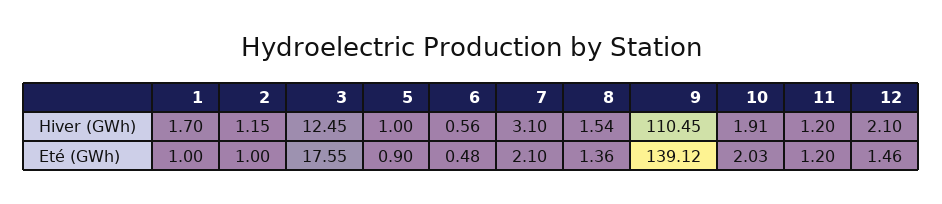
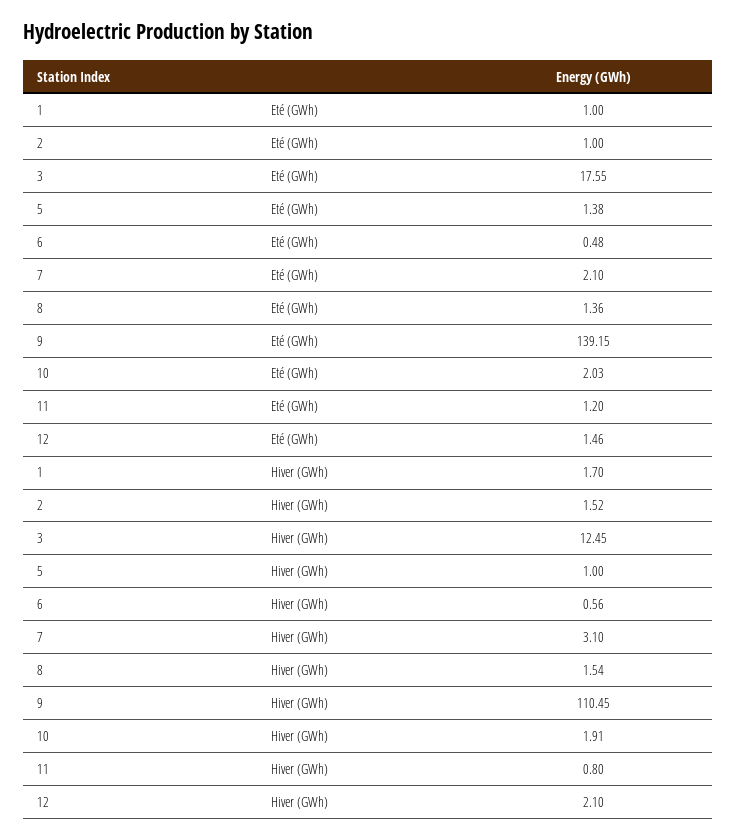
  {
    "1": {
      "Hiver (GWh)": 1.7,
      "Eté (GWh)": 1
    },
    "2": {
-     "Hiver (GWh)": 1.15,
+     "Hiver (GWh)": 1.52,
      "Eté (GWh)": 1
    },
    "3": {
      "Hiver (GWh)": 12.45,
      "Eté (GWh)": 17.55
    },
    "5": {
      "Hiver (GWh)": 1,
-     "Eté (GWh)": 0.9
+     "Eté (GWh)": 1.38
    },
    "6": {
      "Hiver (GWh)": 0.56,
      "Eté (GWh)": 0.48
    },
    "7": {
      "Hiver (GWh)": 3.1,
      "Eté (GWh)": 2.1
    },
    "8": {
      "Hiver (GWh)": 1.54,
      "Eté (GWh)": 1.36
    },
    "9": {
      "Hiver (GWh)": 110.45,
-     "Eté (GWh)": 139.12
+     "Eté (GWh)": 139.15
    },
    "10": {
      "Hiver (GWh)": 1.91,
      "Eté (GWh)": 2.03
    },
    "11": {
-     "Hiver (GWh)": 1.2,
+     "Hiver (GWh)": 0.8,
      "Eté (GWh)": 1.2
    },
    "12": {
      "Hiver (GWh)": 2.1,
      "Eté (GWh)": 1.46
    }
  }

